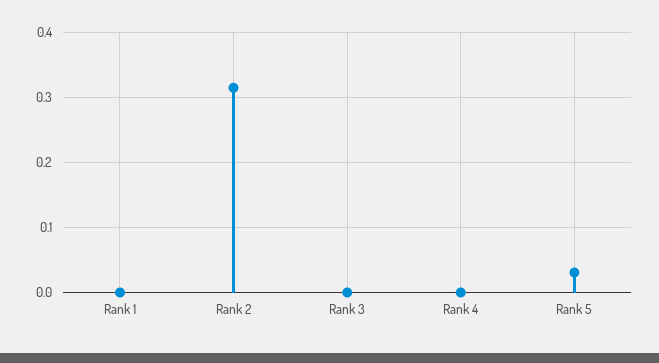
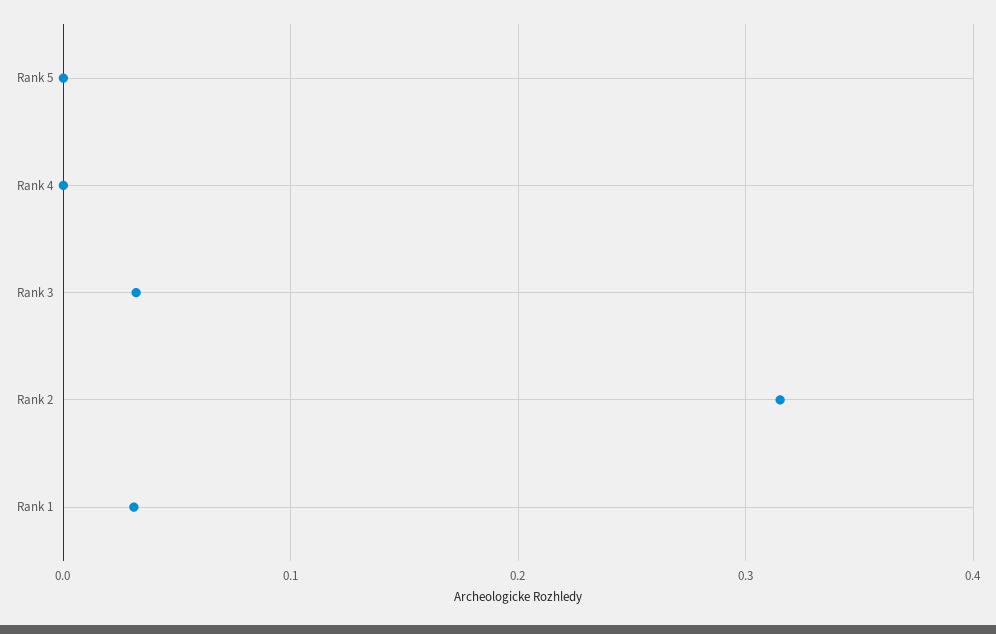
  {
-   "Rank 1": 0,
+   "Rank 1": 0.03,
    "Rank 2": 0.32,
-   "Rank 3": 0,
+   "Rank 3": 0.03,
    "Rank 4": 0,
-   "Rank 5": 0.03
+   "Rank 5": 0
  }

